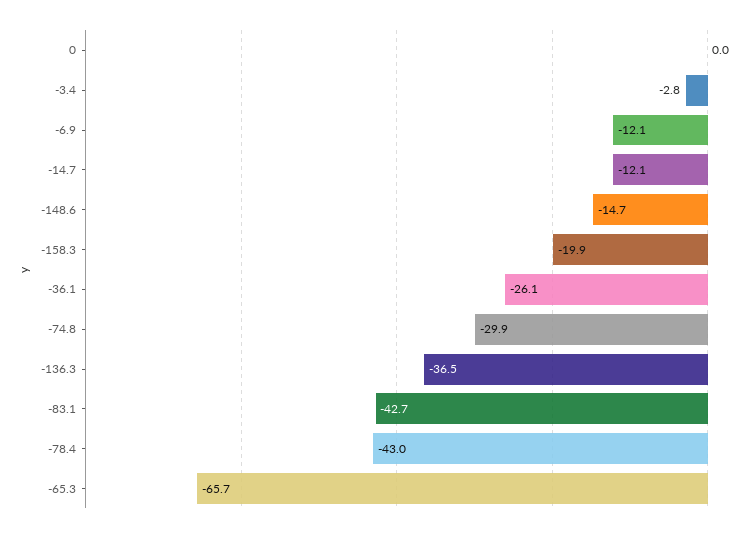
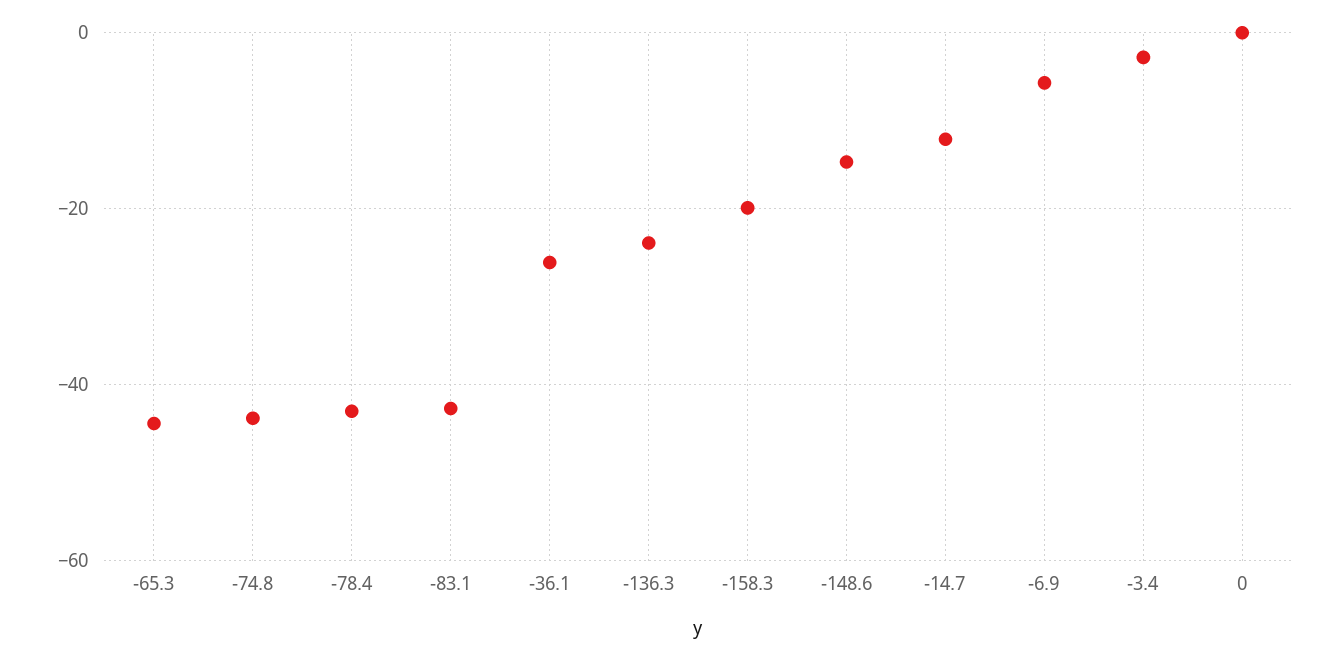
  {
    "0": 0,
    "-3.4": -2.8,
-   "-6.9": -12.1,
+   "-6.9": -6,
    "-14.7": -12.1,
    "-148.6": -14.7,
    "-158.3": -19.9,
    "-36.1": -26.1,
-   "-74.8": -29.9,
+   "-74.8": -44,
-   "-136.3": -36.5,
+   "-136.3": -24,
    "-83.1": -42.7,
    "-78.4": -43,
-   "-65.3": -65.7
+   "-65.3": -44
  }

